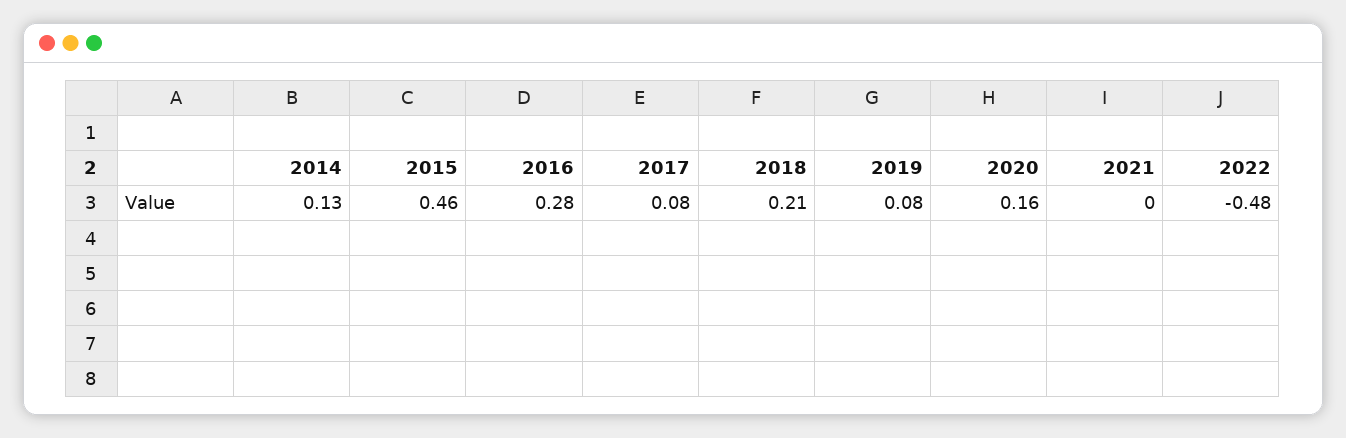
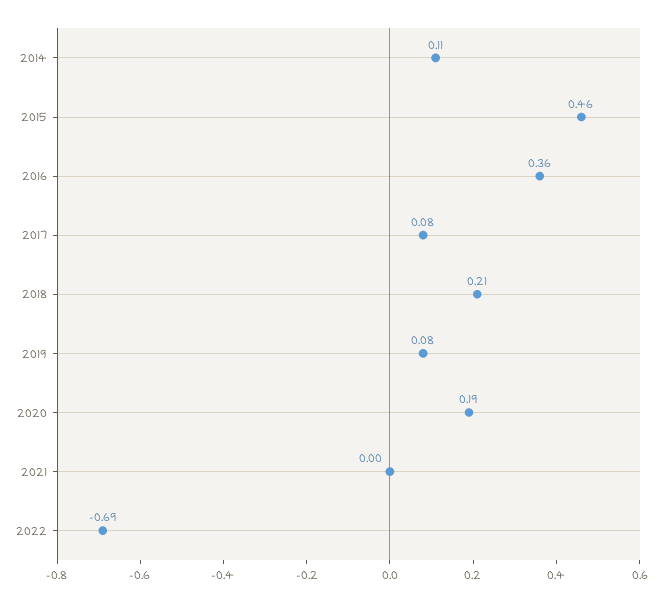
  {
-   "2014": 0.13,
+   "2014": 0.11,
    "2015": 0.46,
-   "2016": 0.28,
+   "2016": 0.36,
    "2017": 0.08,
    "2018": 0.21,
    "2019": 0.08,
-   "2020": 0.16,
+   "2020": 0.19,
    "2021": 0,
-   "2022": -0.48
+   "2022": -0.69
  }

